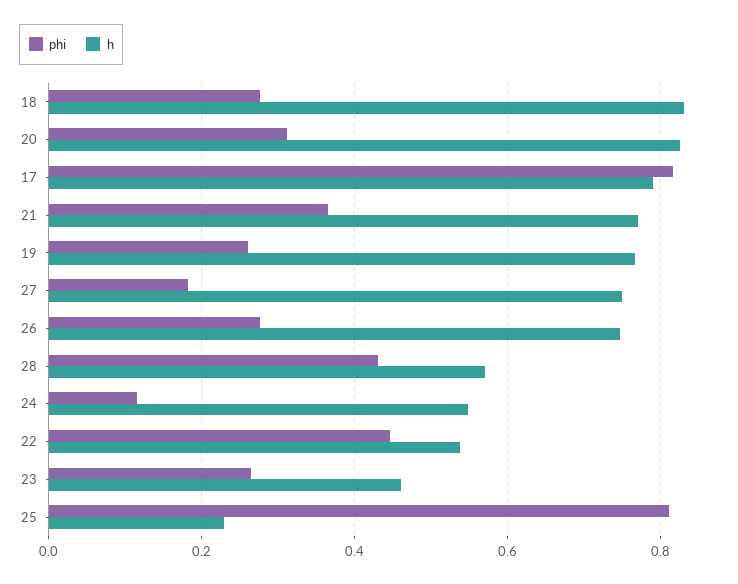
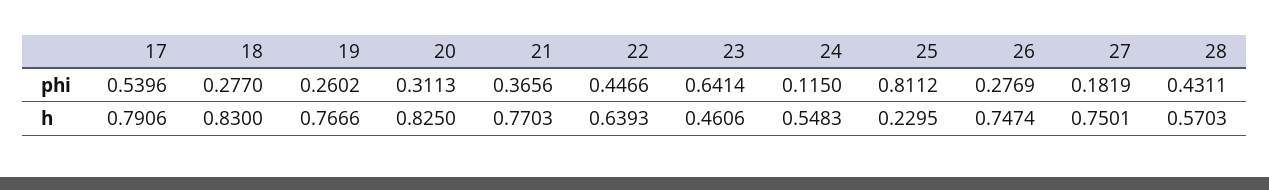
  {
    "phi": {
      "18": 0.277,
      "20": 0.3113,
-     "17": 0.82,
+     "17": 0.5396,
      "21": 0.3656,
      "19": 0.2602,
      "27": 0.1819,
      "26": 0.2769,
      "28": 0.4311,
      "24": 0.115,
      "22": 0.4466,
-     "23": 0.26,
+     "23": 0.6414,
      "25": 0.8112
    },
    "h": {
      "18": 0.83,
      "20": 0.825,
      "17": 0.7906,
      "21": 0.7703,
      "19": 0.7666,
      "27": 0.7501,
      "26": 0.7474,
      "28": 0.5703,
      "24": 0.5483,
-     "22": 0.54,
+     "22": 0.6393,
      "23": 0.4606,
      "25": 0.2295
    }
  }

